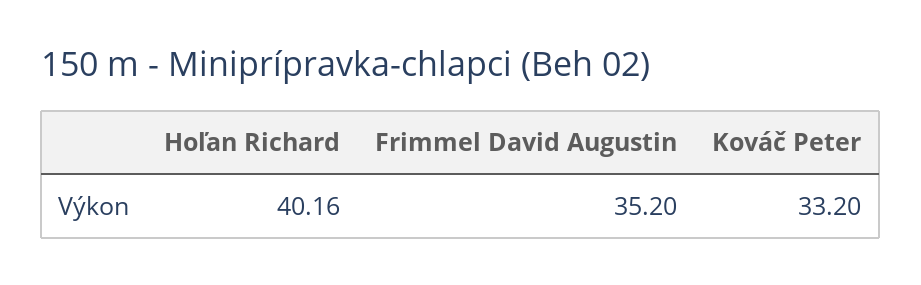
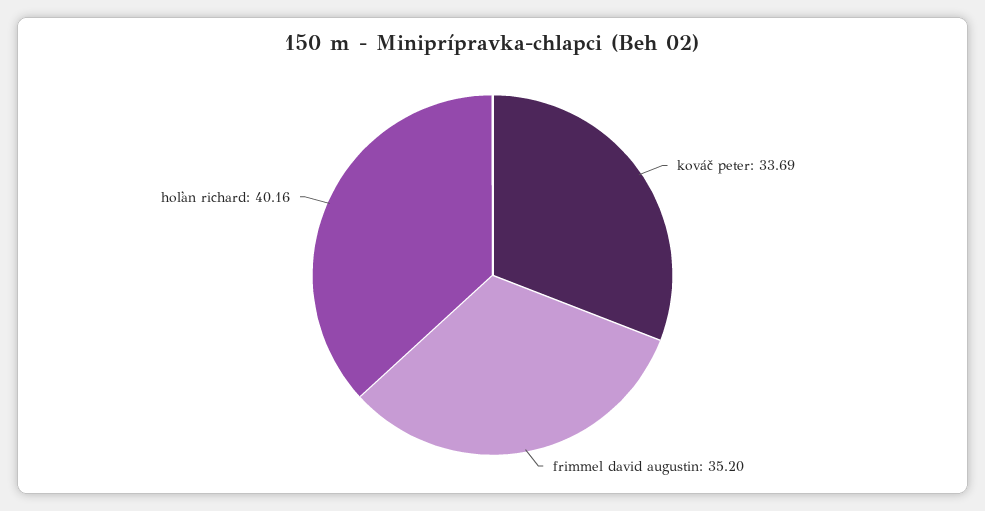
  {
    "Hoľan Richard": 40.16,
    "Frimmel David Augustin": 35.2,
-   "Kováč Peter": 33.2
+   "Kováč Peter": 33.69
  }

